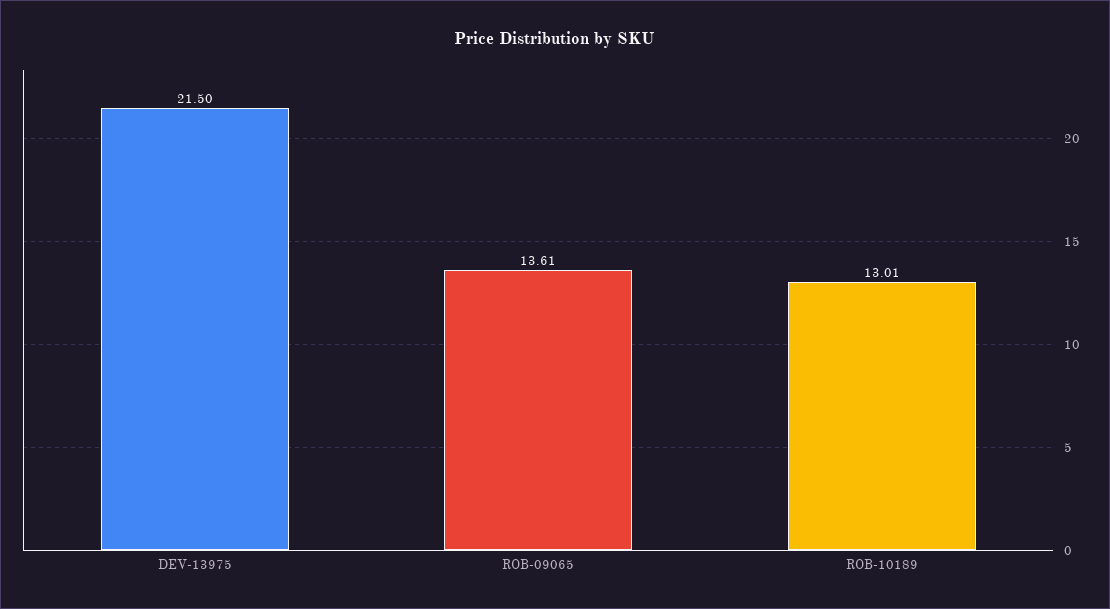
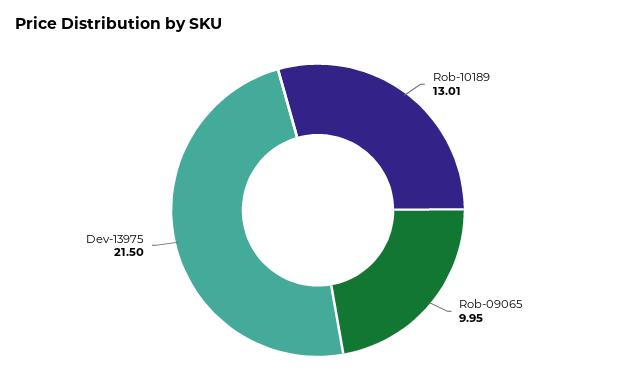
  {
    "DEV-13975": 21.5,
-   "ROB-09065": 13.61,
+   "ROB-09065": 9.95,
    "ROB-10189": 13.01
  }

